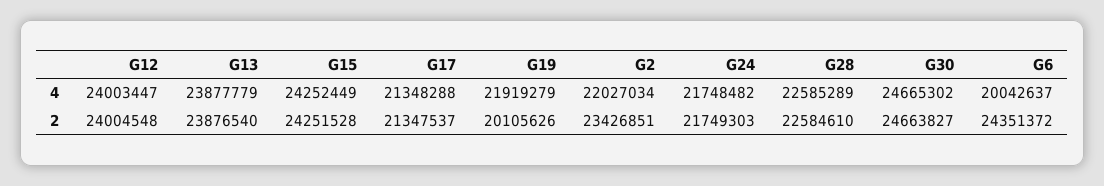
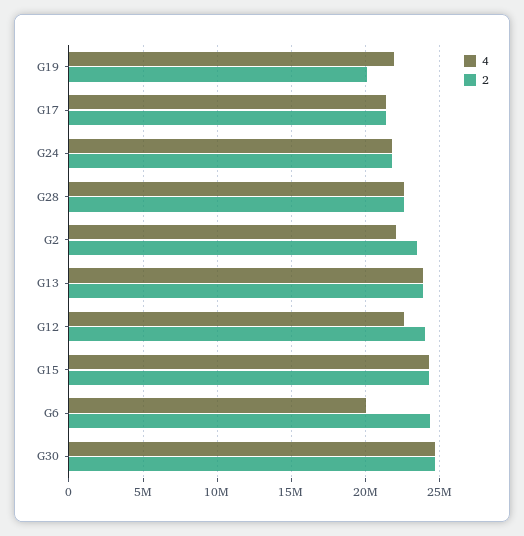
  {
    "4": {
-     "G12": 24003447,
+     "G12": 22500000,
      "G13": 23877779,
      "G15": 24252449,
      "G17": 21348288,
      "G19": 21919279,
      "G2": 22027034,
      "G24": 21748482,
      "G28": 22585289,
      "G30": 24665302,
      "G6": 20042637
    },
    "2": {
      "G12": 24004548,
      "G13": 23876540,
      "G15": 24251528,
      "G17": 21347537,
      "G19": 20105626,
      "G2": 23426851,
      "G24": 21749303,
      "G28": 22584610,
      "G30": 24663827,
      "G6": 24351372
    }
  }

